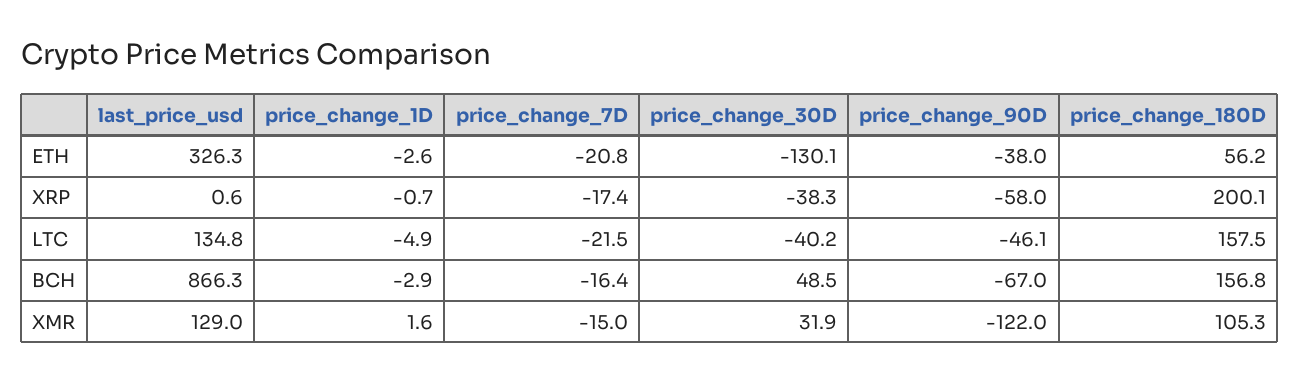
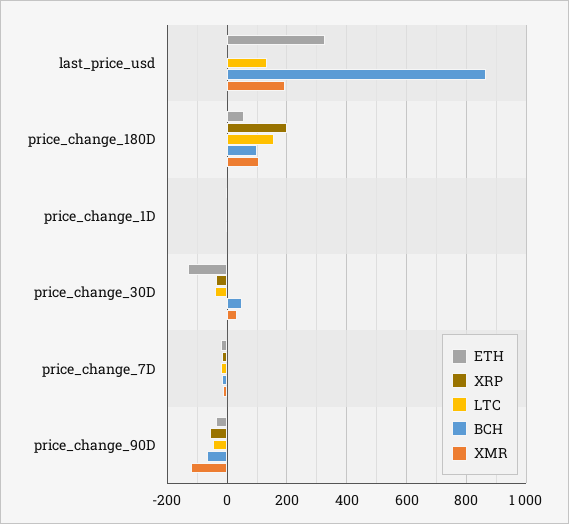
  {
    "ETH": {
      "last_price_usd": 326.3,
      "price_change_1D": -2.6,
      "price_change_7D": -20.8,
      "price_change_30D": -130.1,
      "price_change_90D": -38,
      "price_change_180D": 56.2
    },
    "XRP": {
      "last_price_usd": 0.6,
      "price_change_1D": -0.7,
      "price_change_7D": -17.4,
      "price_change_30D": -38.3,
      "price_change_90D": -58,
      "price_change_180D": 200.1
    },
    "LTC": {
      "last_price_usd": 134.8,
      "price_change_1D": -4.9,
      "price_change_7D": -21.5,
      "price_change_30D": -40.2,
      "price_change_90D": -46.1,
      "price_change_180D": 157.5
    },
    "BCH": {
      "last_price_usd": 866.3,
      "price_change_1D": -2.9,
      "price_change_7D": -16.4,
      "price_change_30D": 48.5,
      "price_change_90D": -67,
-     "price_change_180D": 156.8
+     "price_change_180D": 100
    },
    "XMR": {
-     "last_price_usd": 129,
+     "last_price_usd": 200,
      "price_change_1D": 1.6,
      "price_change_7D": -15,
      "price_change_30D": 31.9,
      "price_change_90D": -122,
      "price_change_180D": 105.3
    }
  }

